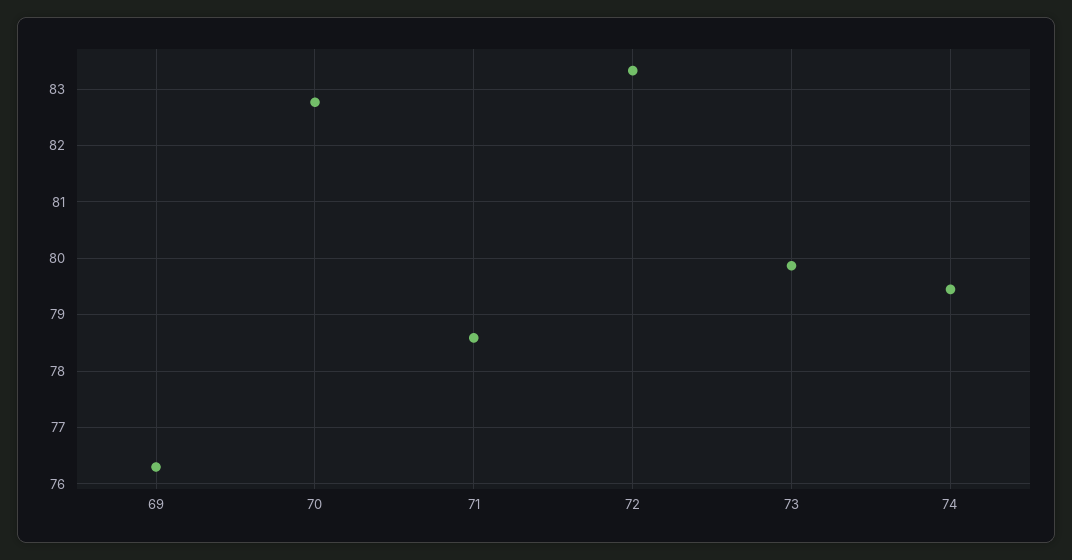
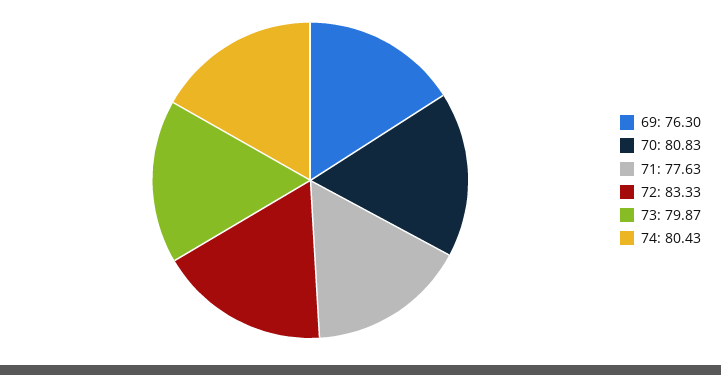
  {
    "69": 76.3,
-   "70": 82.8,
+   "70": 80.83,
-   "71": 78.6,
+   "71": 77.63,
    "72": 83.33,
    "73": 79.87,
-   "74": 79.4
+   "74": 80.43
  }

